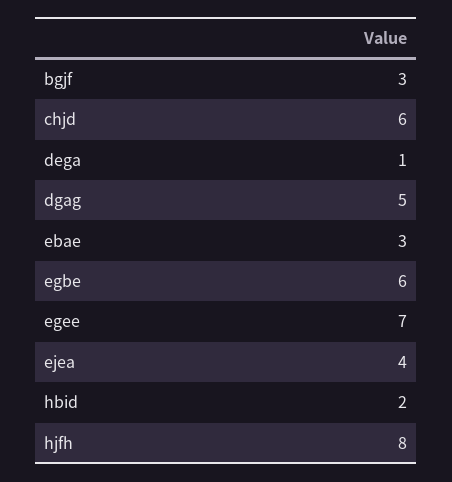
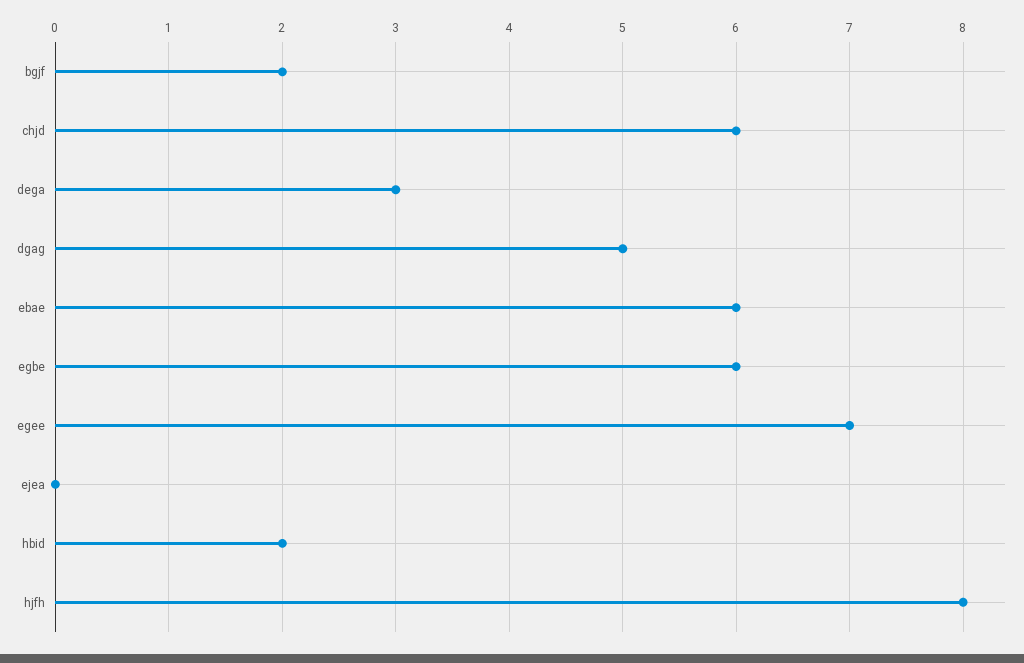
  {
-   "bgjf": 3,
+   "bgjf": 2,
    "chjd": 6,
-   "dega": 1,
+   "dega": 3,
    "dgag": 5,
-   "ebae": 3,
+   "ebae": 6,
    "egbe": 6,
    "egee": 7,
-   "ejea": 4,
+   "ejea": 0,
    "hbid": 2,
    "hjfh": 8
  }

